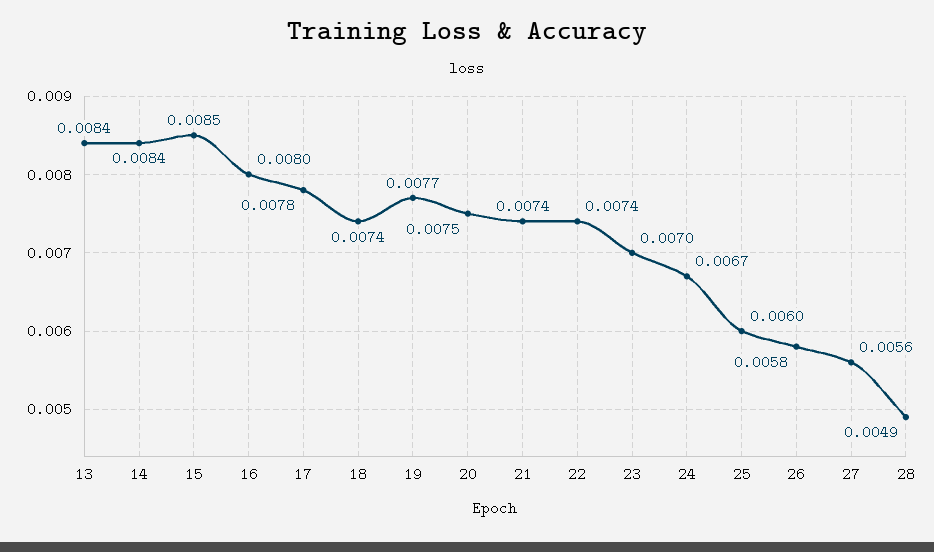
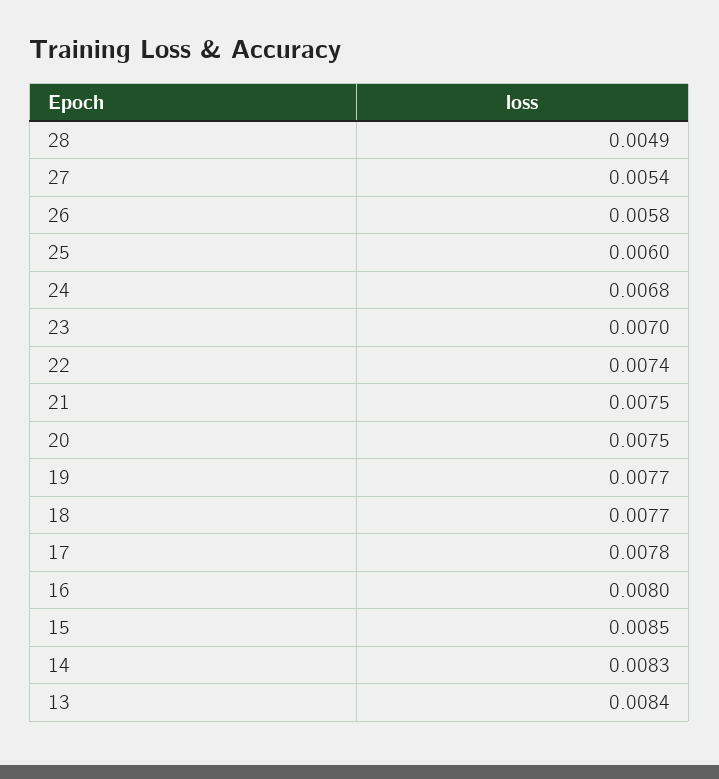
  {
    "13": 0.0084,
-   "14": 0.0084,
+   "14": 0.0083,
    "15": 0.0085,
    "16": 0.008,
    "17": 0.0078,
-   "18": 0.0074,
+   "18": 0.0077,
    "19": 0.0077,
    "20": 0.0075,
-   "21": 0.0074,
+   "21": 0.0075,
    "22": 0.0074,
    "23": 0.007,
-   "24": 0.0067,
+   "24": 0.0068,
    "25": 0.006,
    "26": 0.0058,
-   "27": 0.0056,
+   "27": 0.0054,
    "28": 0.0049
  }

